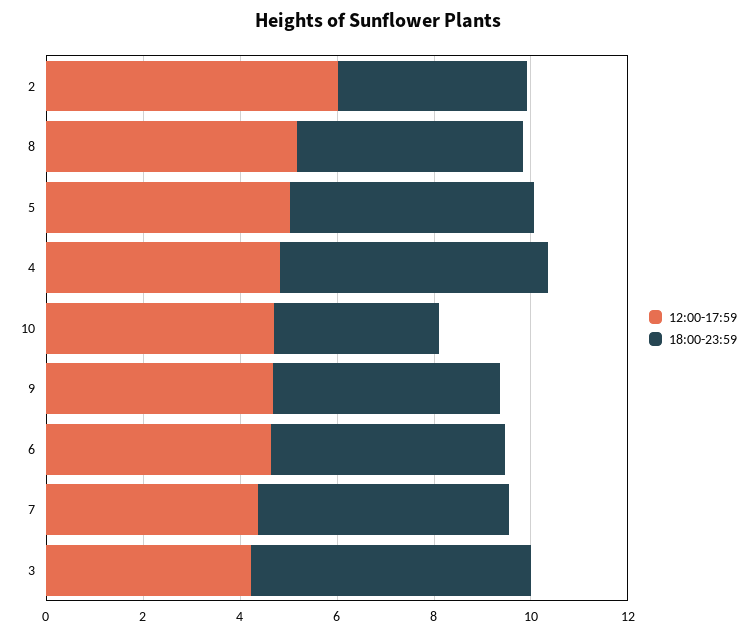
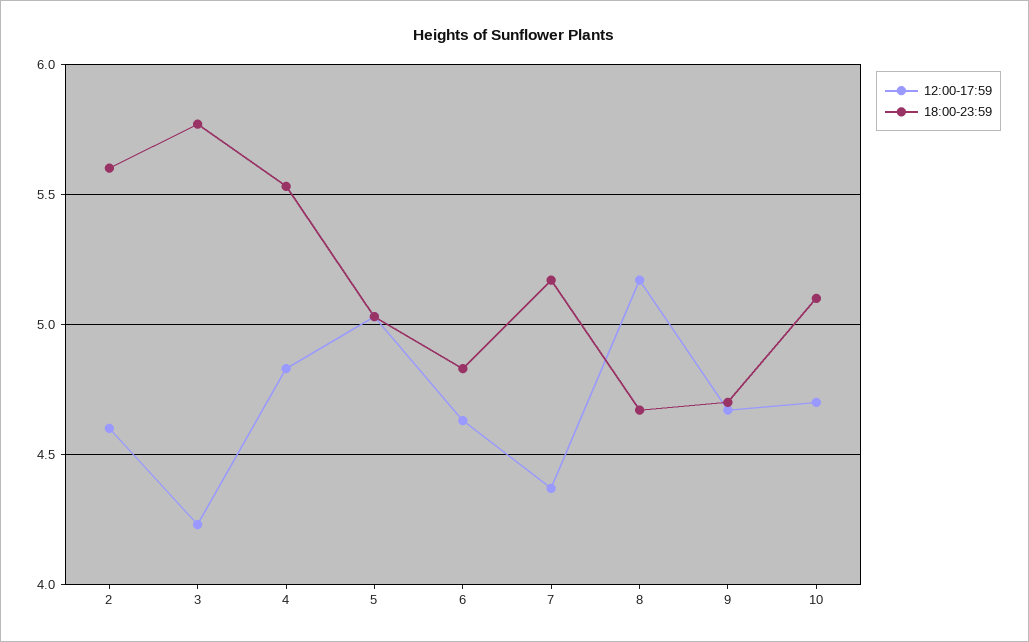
  {
    "12:00-17:59": {
-     "2": 6,
+     "2": 4.6,
      "8": 5.15,
      "5": 5.05,
      "4": 4.85,
      "10": 4.7,
      "9": 4.65,
      "6": 4.65,
      "7": 4.35,
      "3": 4.25
    },
    "18:00-23:59": {
-     "2": 4,
+     "2": 5.6,
      "8": 4.65,
      "5": 5.05,
      "4": 5.55,
-     "10": 3.5,
+     "10": 5.1,
      "9": 4.7,
      "6": 4.85,
      "7": 5.15,
      "3": 5.75
    }
  }

